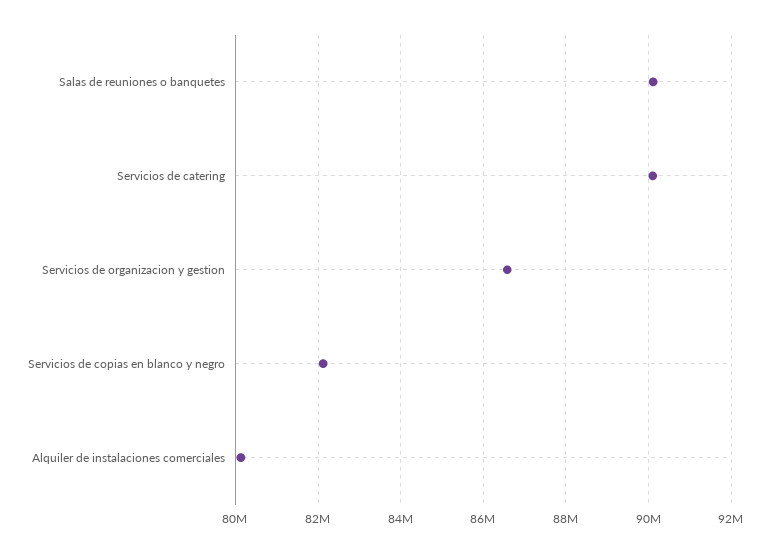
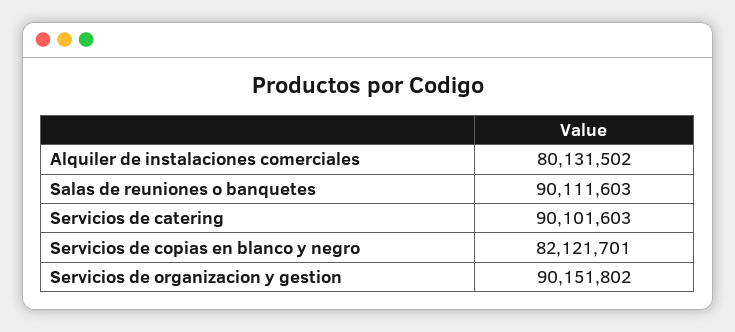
  {
    "Salas de reuniones o banquetes": 90111603,
    "Servicios de catering": 90101603,
-   "Servicios de organizacion y gestion": 86600000,
+   "Servicios de organizacion y gestion": 90151802,
    "Servicios de copias en blanco y negro": 82121701,
    "Alquiler de instalaciones comerciales": 80131502
  }

